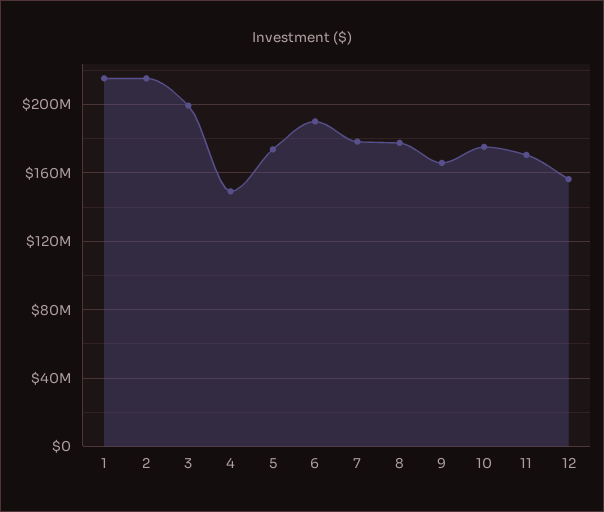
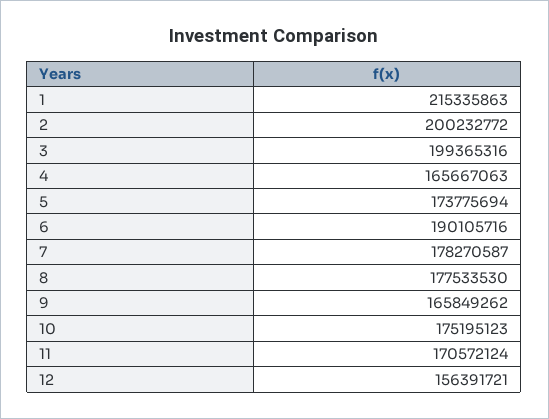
  {
    "1": 215335863,
-   "2": 215000000,
+   "2": 200232772,
    "3": 199365316,
-   "4": 150000000,
+   "4": 165667063,
    "5": 173775694,
    "6": 190105716,
    "7": 178270587,
    "8": 177533530,
    "9": 165849262,
    "10": 175195123,
    "11": 170572124,
    "12": 156391721
  }

